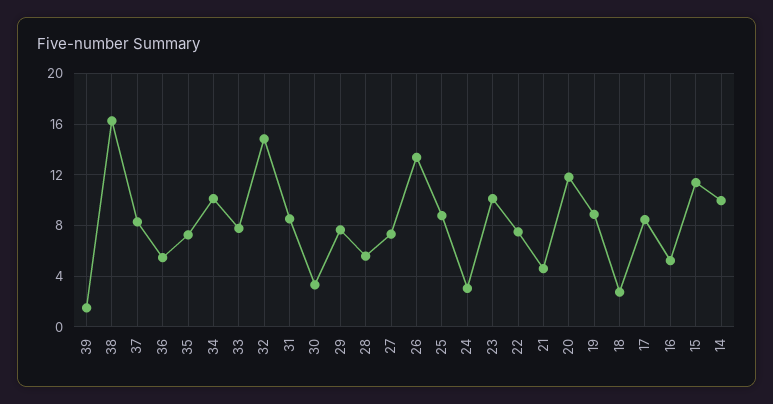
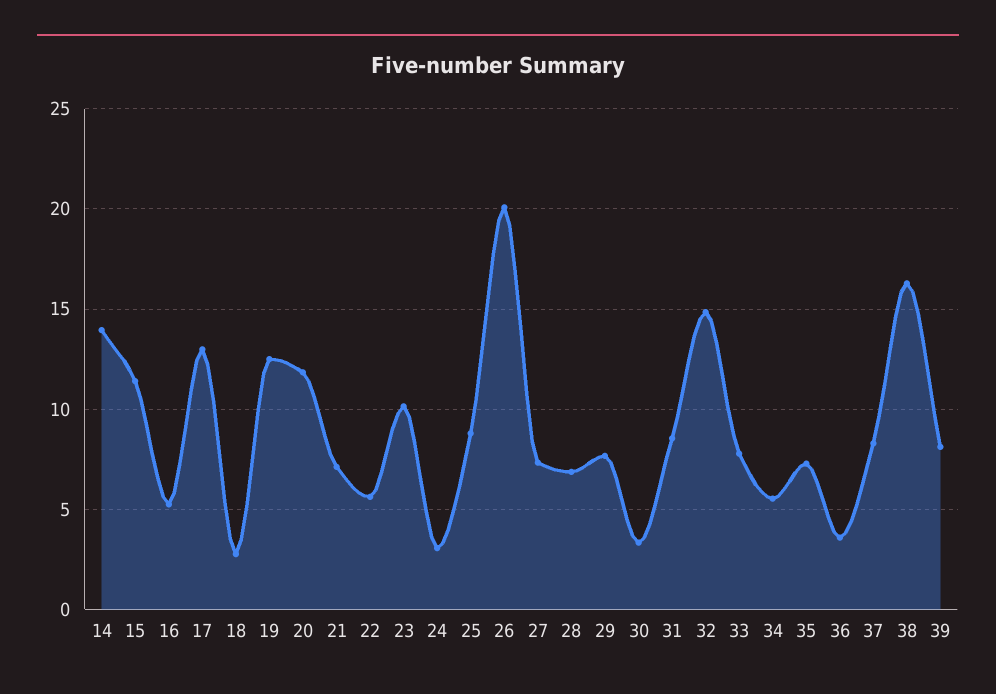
  {
-   "39": 1.5,
+   "39": 8,
    "38": 16.5,
    "37": 8.5,
-   "36": 5.5,
+   "36": 3.5,
    "35": 7.5,
-   "34": 10,
+   "34": 5.5,
    "33": 8,
    "32": 15,
    "31": 8.5,
    "30": 3.5,
    "29": 7.5,
-   "28": 5.5,
+   "28": 7,
    "27": 7.5,
-   "26": 13.5,
+   "26": 20,
    "25": 9,
    "24": 3,
    "23": 10,
-   "22": 7.5,
+   "22": 5.5,
-   "21": 4.5,
+   "21": 7,
    "20": 12,
-   "19": 9,
+   "19": 12.5,
    "18": 3,
-   "17": 8.5,
+   "17": 13,
    "16": 5,
    "15": 11.5,
-   "14": 10
+   "14": 14
  }

